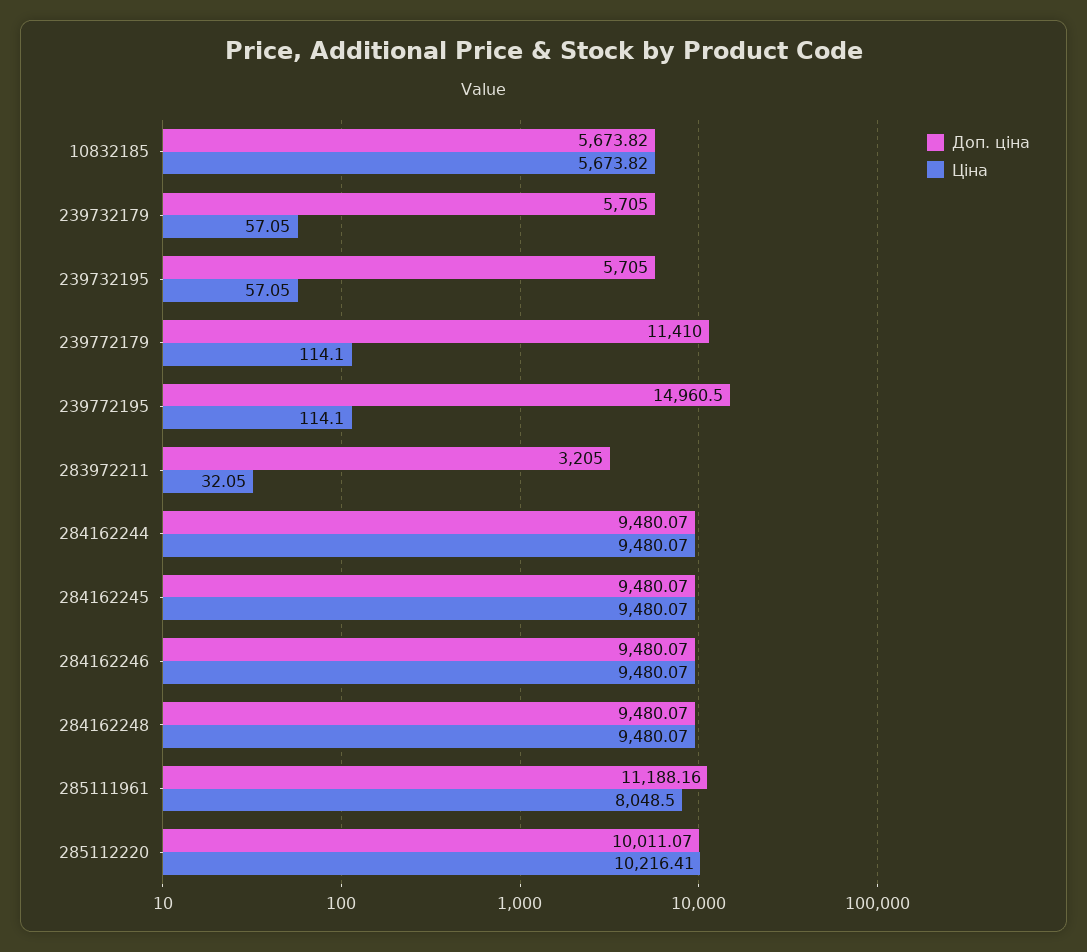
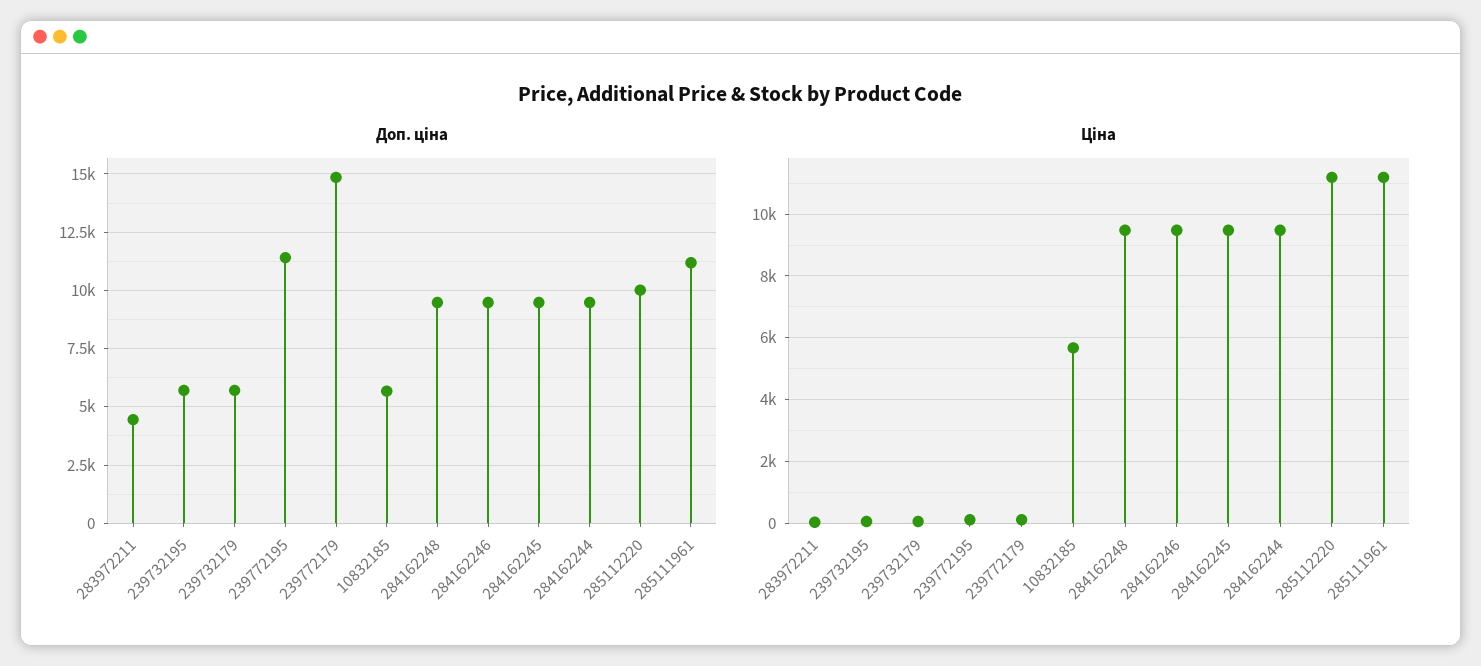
  {
    "Доп. ціна": {
      "10832185": 5673.82,
      "239732179": 5705,
      "239732195": 5705,
-     "239772179": 11410,
+     "239772179": 15000,
-     "239772195": 14960.5,
+     "239772195": 11500,
-     "283972211": 3205,
+     "283972211": 4500,
      "284162244": 9480.07,
      "284162245": 9480.07,
      "284162246": 9480.07,
      "284162248": 9480.07,
      "285111961": 11188.16,
      "285112220": 10011.07
    },
    "Ціна": {
      "10832185": 5673.82,
      "239732179": 57.05,
      "239732195": 57.05,
      "239772179": 114.1,
      "239772195": 114.1,
      "283972211": 32.05,
      "284162244": 9480.07,
      "284162245": 9480.07,
      "284162246": 9480.07,
      "284162248": 9480.07,
-     "285111961": 8048.5,
+     "285111961": 11200,
-     "285112220": 10216.41
+     "285112220": 11200
    }
  }

